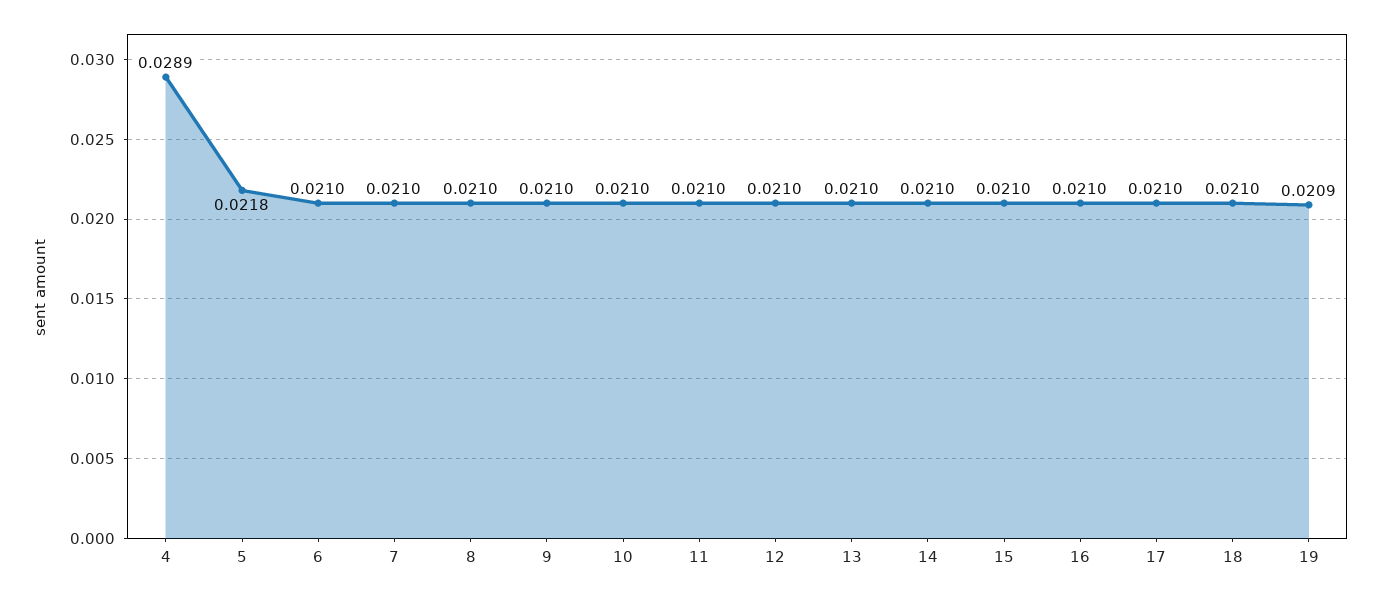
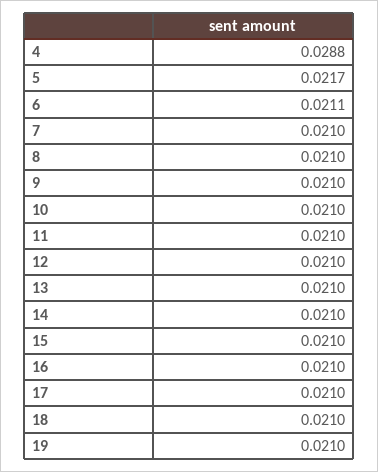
  {
-   "4": 0.0289,
+   "4": 0.0288,
-   "5": 0.0218,
+   "5": 0.0217,
-   "6": 0.021,
+   "6": 0.0211,
    "7": 0.021,
    "8": 0.021,
    "9": 0.021,
    "10": 0.021,
    "11": 0.021,
    "12": 0.021,
    "13": 0.021,
    "14": 0.021,
    "15": 0.021,
    "16": 0.021,
    "17": 0.021,
    "18": 0.021,
-   "19": 0.0209
+   "19": 0.021
  }

